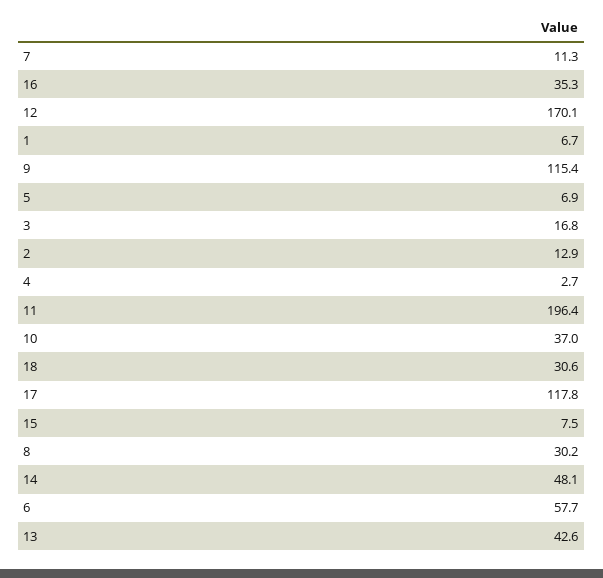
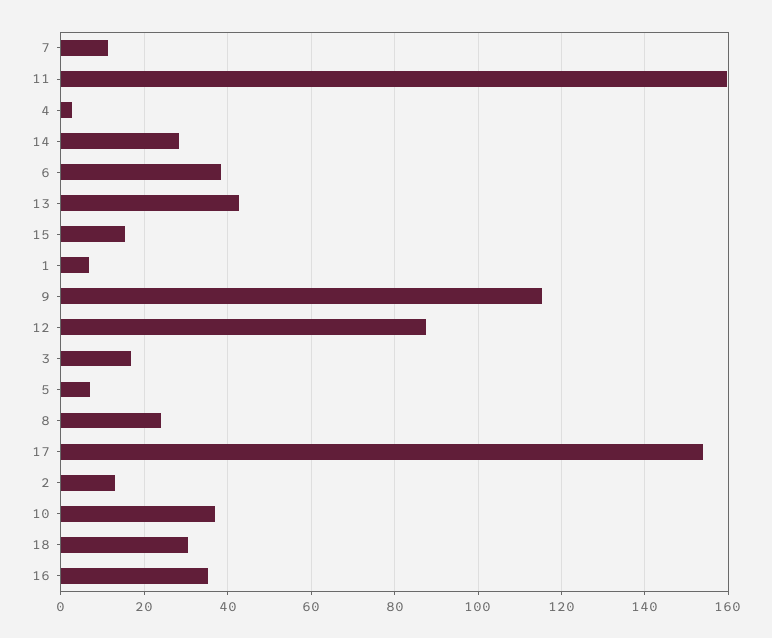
  {
    "7": 11.3,
    "16": 35.3,
-   "12": 170.1,
+   "12": 88,
    "1": 6.7,
    "9": 115.4,
    "5": 6.9,
    "3": 16.8,
    "2": 12.9,
    "4": 2.7,
-   "11": 196.4,
+   "11": 160,
    "10": 37,
    "18": 30.6,
-   "17": 117.8,
+   "17": 154,
-   "15": 7.5,
+   "15": 16,
-   "8": 30.2,
+   "8": 24,
-   "14": 48.1,
+   "14": 28,
-   "6": 57.7,
+   "6": 38,
    "13": 42.6
  }

